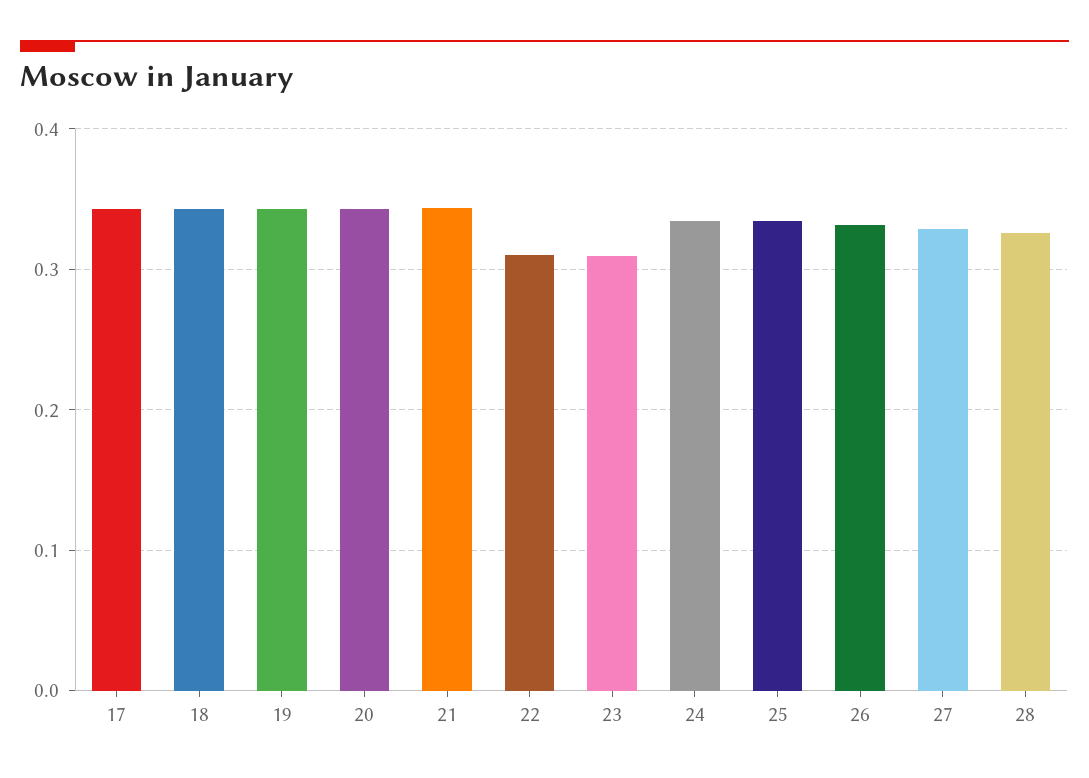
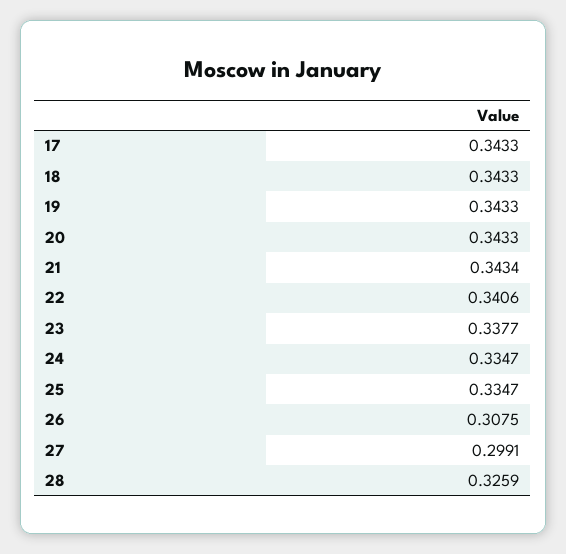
  {
    "17": 0.3433,
    "18": 0.3433,
    "19": 0.3433,
    "20": 0.3433,
    "21": 0.3434,
-   "22": 0.31,
+   "22": 0.3406,
-   "23": 0.31,
+   "23": 0.3377,
    "24": 0.3347,
    "25": 0.3347,
-   "26": 0.33,
+   "26": 0.3075,
-   "27": 0.33,
+   "27": 0.2991,
    "28": 0.3259
  }

